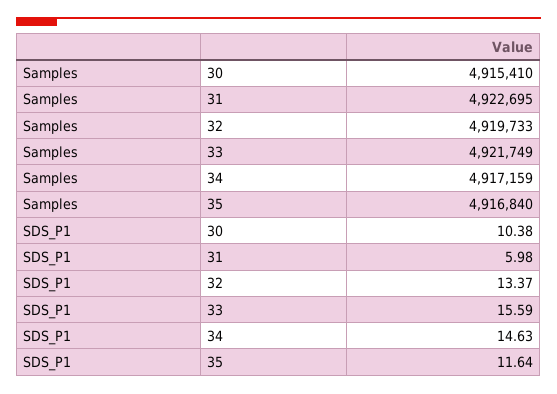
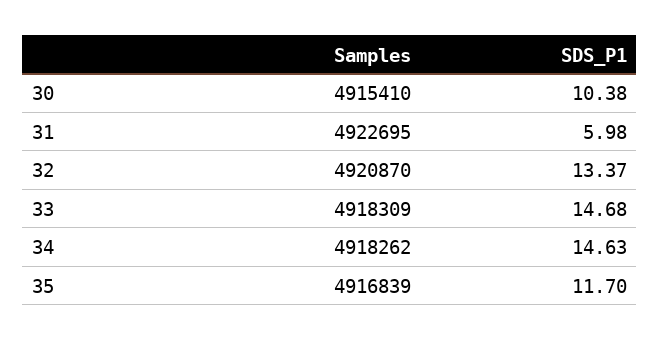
  {
    "Samples": {
      "30": 4915410,
      "31": 4922695,
-     "32": 4919733,
+     "32": 4920870,
-     "33": 4921749,
+     "33": 4918309,
-     "34": 4917159,
+     "34": 4918262,
-     "35": 4916840
+     "35": 4916839
    },
    "SDS_P1": {
      "30": 10.38,
      "31": 5.98,
      "32": 13.37,
-     "33": 15.59,
+     "33": 14.68,
      "34": 14.63,
-     "35": 11.64
+     "35": 11.7
    }
  }

